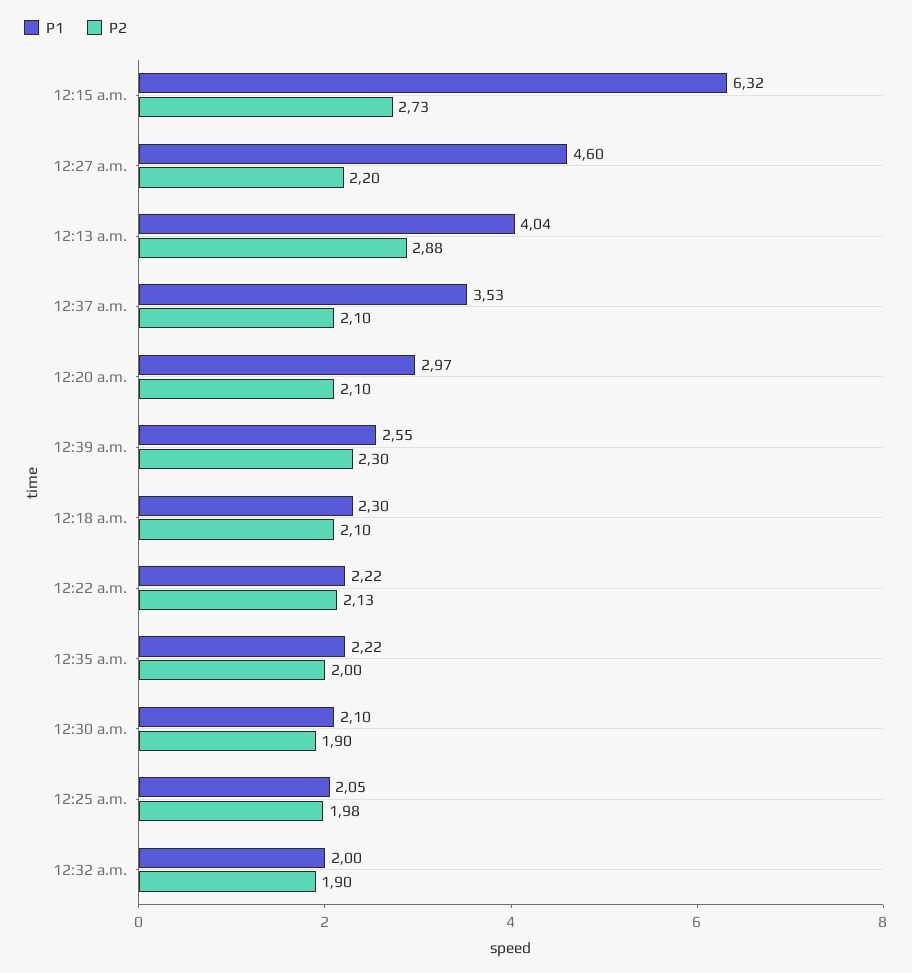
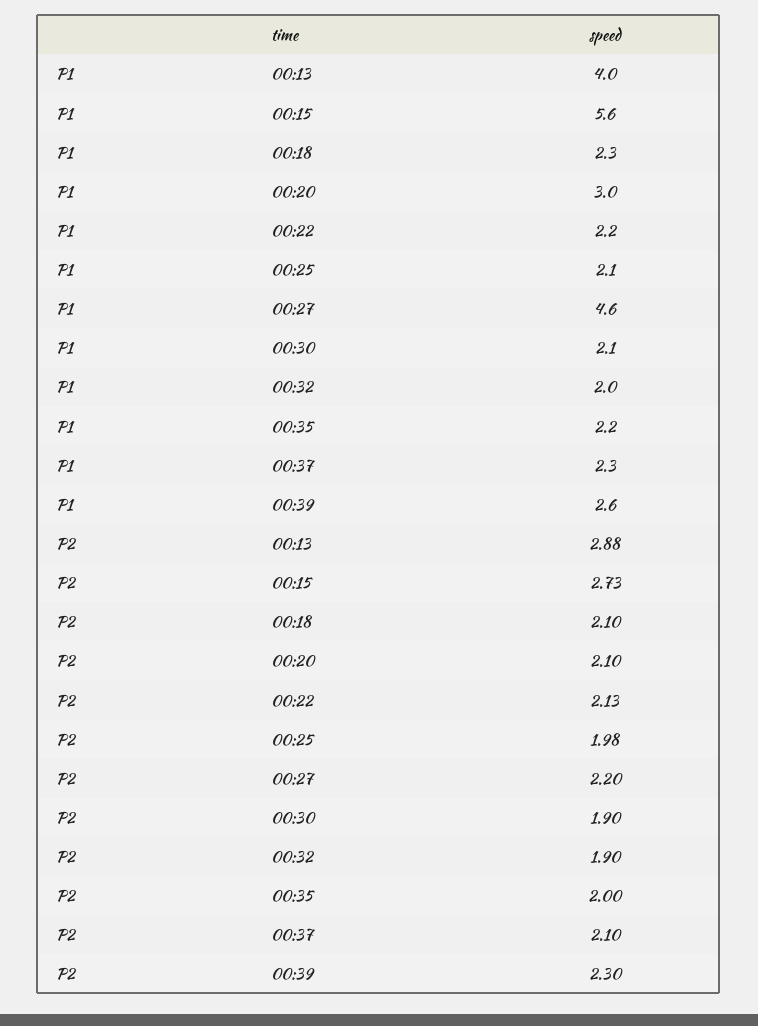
  {
    "P1": {
-     "12:15 a.m.": 6.32,
+     "12:15 a.m.": 5.6,
      "12:27 a.m.": 4.6,
      "12:13 a.m.": 4.04,
-     "12:37 a.m.": 3.53,
+     "12:37 a.m.": 2.3,
      "12:20 a.m.": 2.97,
      "12:39 a.m.": 2.55,
      "12:18 a.m.": 2.3,
      "12:22 a.m.": 2.22,
      "12:35 a.m.": 2.22,
      "12:30 a.m.": 2.1,
      "12:25 a.m.": 2.05,
      "12:32 a.m.": 2
    },
    "P2": {
      "12:15 a.m.": 2.73,
      "12:27 a.m.": 2.2,
      "12:13 a.m.": 2.88,
      "12:37 a.m.": 2.1,
      "12:20 a.m.": 2.1,
      "12:39 a.m.": 2.3,
      "12:18 a.m.": 2.1,
      "12:22 a.m.": 2.13,
      "12:35 a.m.": 2,
      "12:30 a.m.": 1.9,
      "12:25 a.m.": 1.98,
      "12:32 a.m.": 1.9
    }
  }

